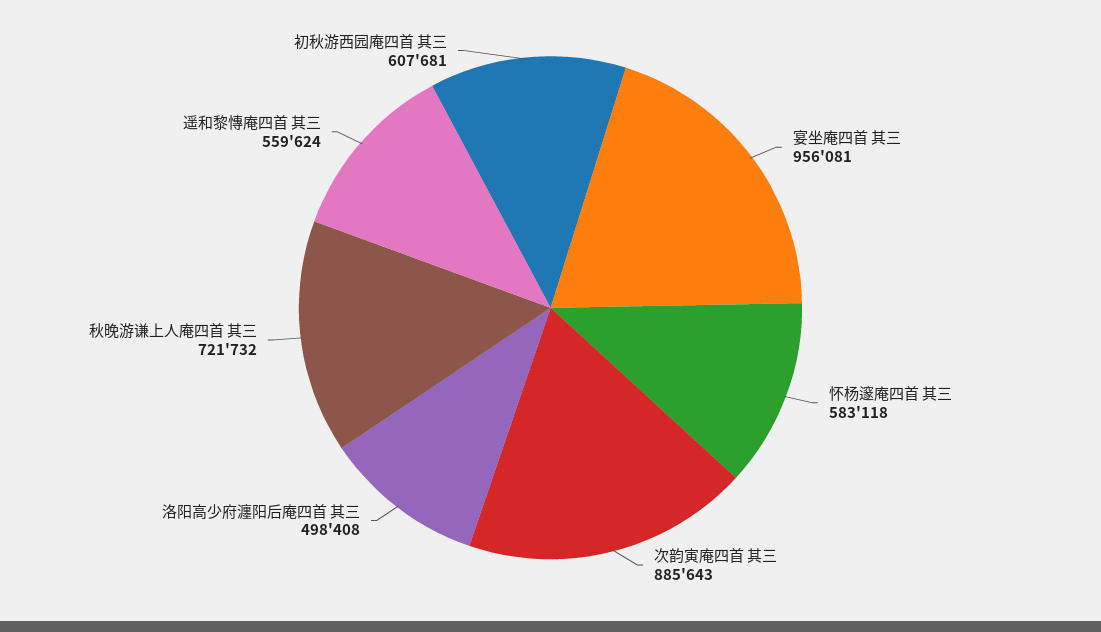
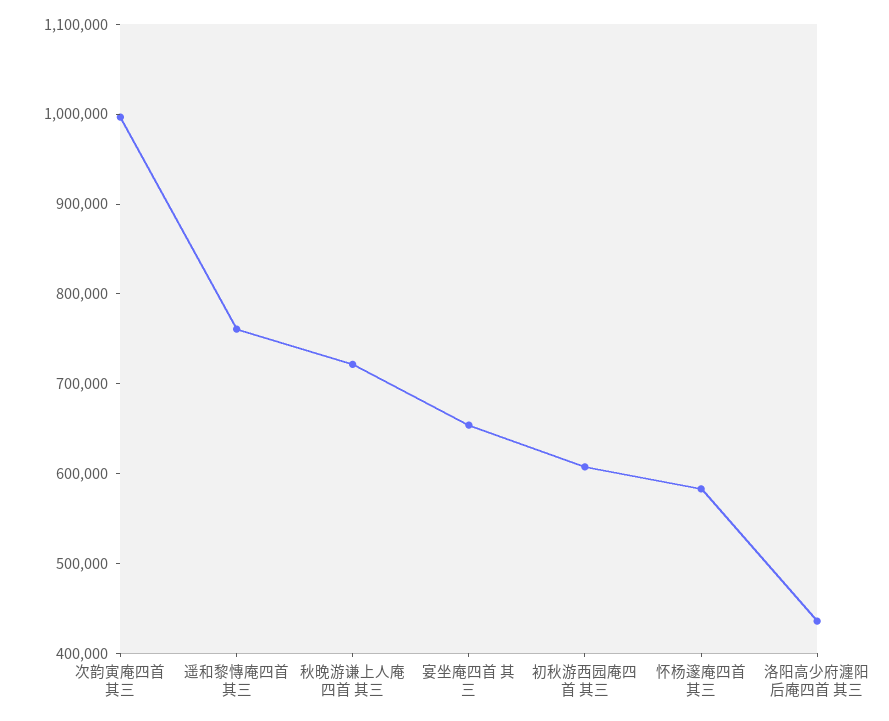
  {
-   "宴坐庵四首 其三": 956081,
+   "宴坐庵四首 其三": 660000,
    "怀杨邃庵四首 其三": 583118,
-   "次韵寅庵四首 其三": 885643,
+   "次韵寅庵四首 其三": 1000000,
-   "洛阳高少府瀍阳后庵四首 其三": 498408,
+   "洛阳高少府瀍阳后庵四首 其三": 440000,
    "秋晚游谦上人庵四首 其三": 721732,
-   "遥和黎慱庵四首 其三": 559624,
+   "遥和黎慱庵四首 其三": 760000,
    "初秋游西园庵四首 其三": 607681
  }

